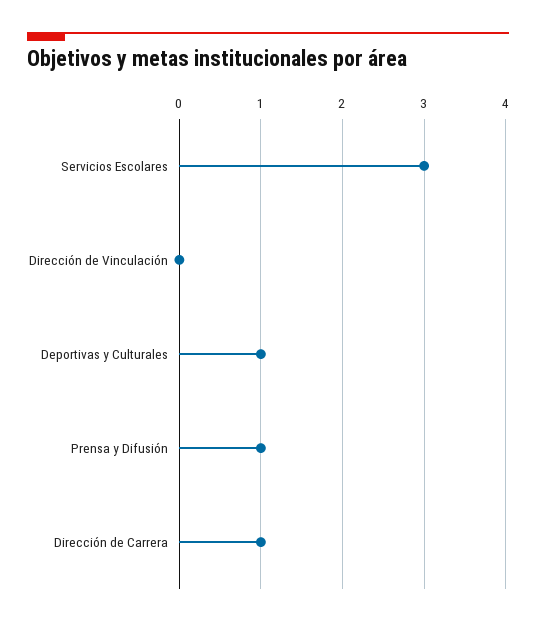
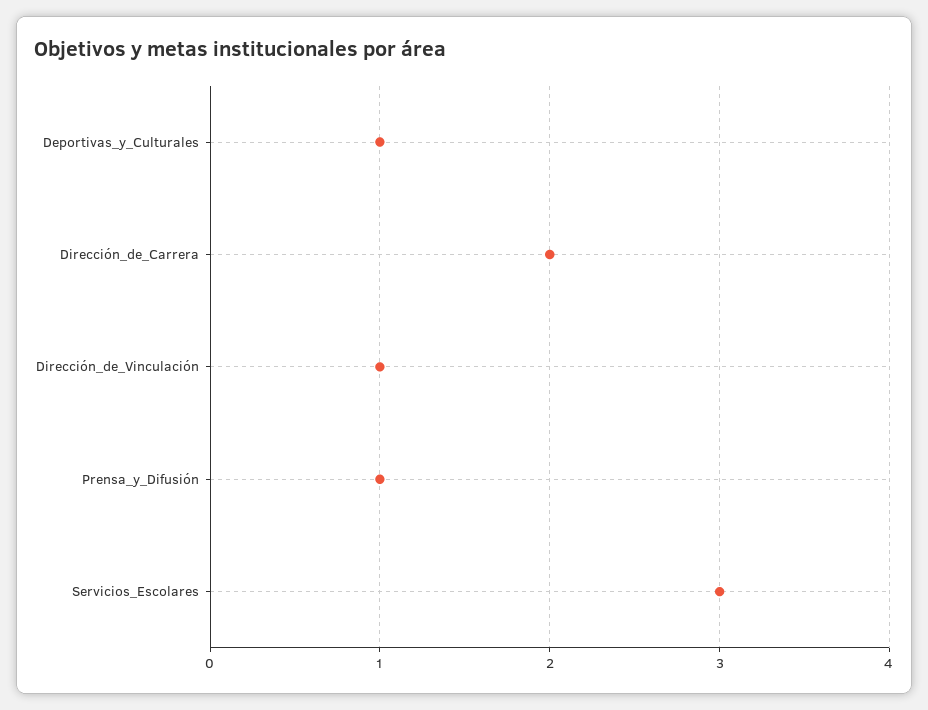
  {
    "Servicios Escolares": 3,
-   "Dirección de Vinculación": 0,
+   "Dirección de Vinculación": 1,
    "Deportivas y Culturales": 1,
    "Prensa y Difusión": 1,
-   "Dirección de Carrera": 1
+   "Dirección de Carrera": 2
  }

